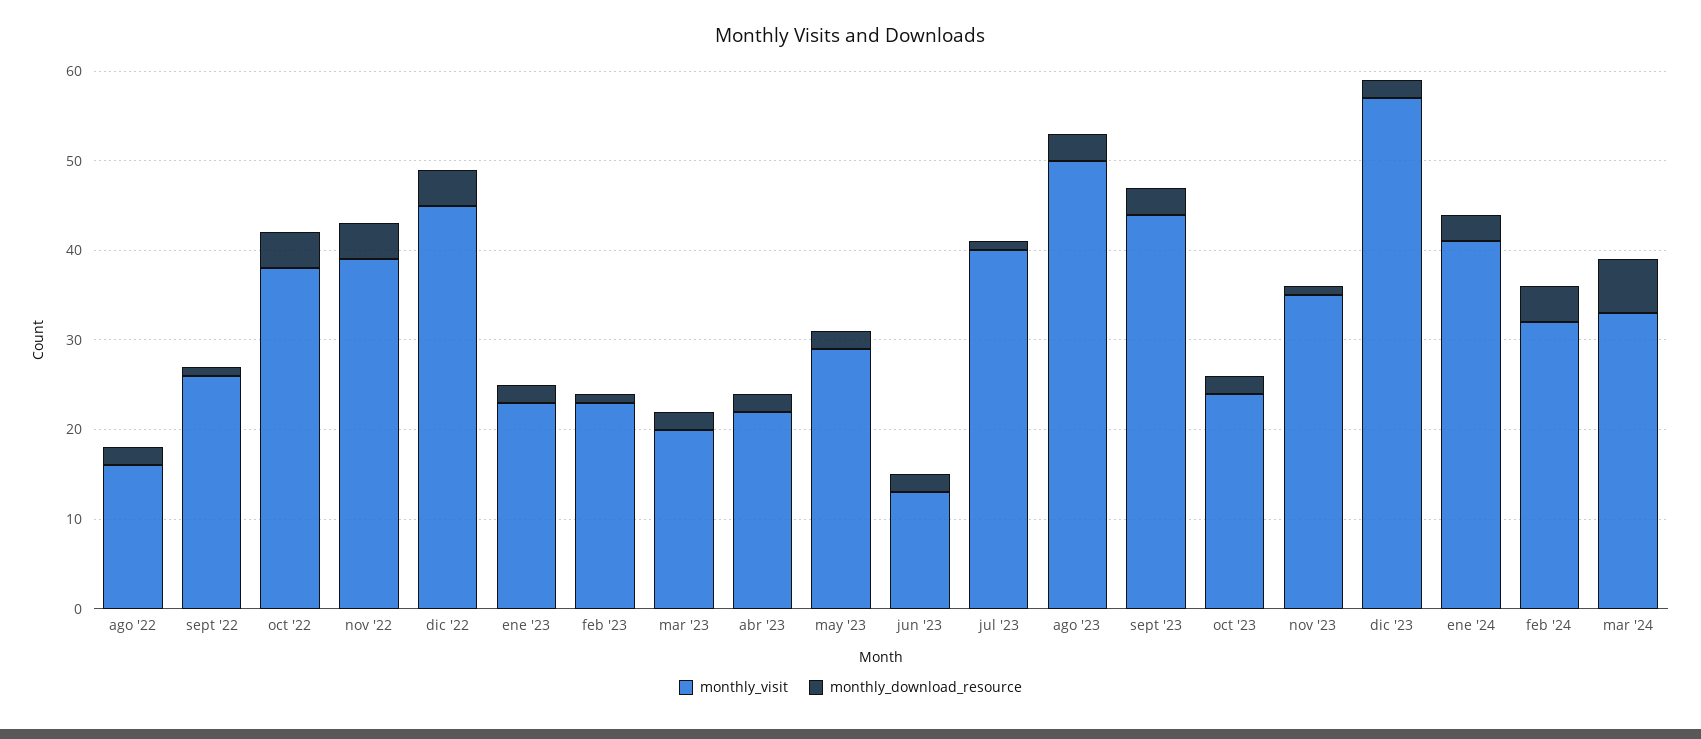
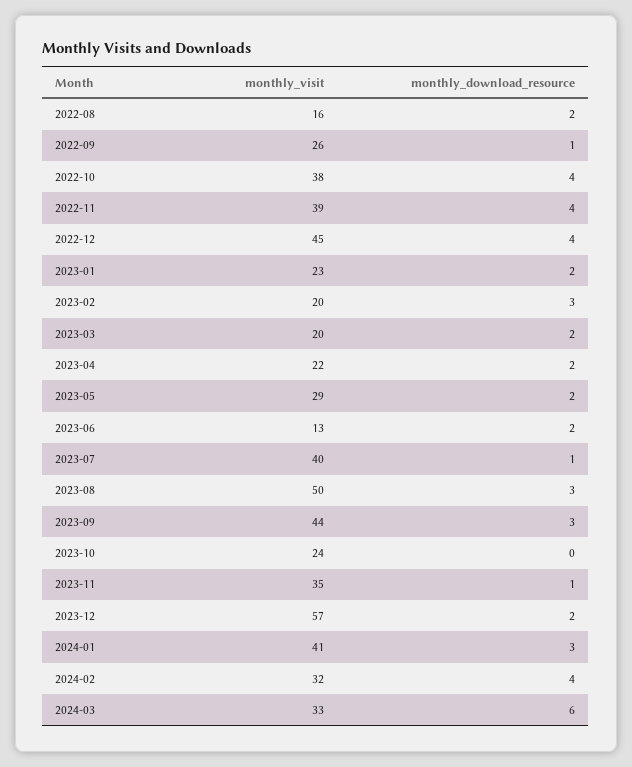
  {
    "monthly_visit": {
      "ago '22": 16,
      "sept '22": 26,
      "oct '22": 38,
      "nov '22": 39,
      "dic '22": 45,
      "ene '23": 23,
-     "feb '23": 23,
+     "feb '23": 20,
      "mar '23": 20,
      "abr '23": 22,
      "may '23": 29,
      "jun '23": 13,
      "jul '23": 40,
      "ago '23": 50,
      "sept '23": 44,
      "oct '23": 24,
      "nov '23": 35,
      "dic '23": 57,
      "ene '24": 41,
      "feb '24": 32,
      "mar '24": 33
    },
    "monthly_download_resource": {
      "ago '22": 2,
      "sept '22": 1,
      "oct '22": 4,
      "nov '22": 4,
      "dic '22": 4,
      "ene '23": 2,
-     "feb '23": 1,
+     "feb '23": 3,
      "mar '23": 2,
      "abr '23": 2,
      "may '23": 2,
      "jun '23": 2,
      "jul '23": 1,
      "ago '23": 3,
      "sept '23": 3,
-     "oct '23": 2,
+     "oct '23": 0,
      "nov '23": 1,
      "dic '23": 2,
      "ene '24": 3,
      "feb '24": 4,
      "mar '24": 6
    }
  }

